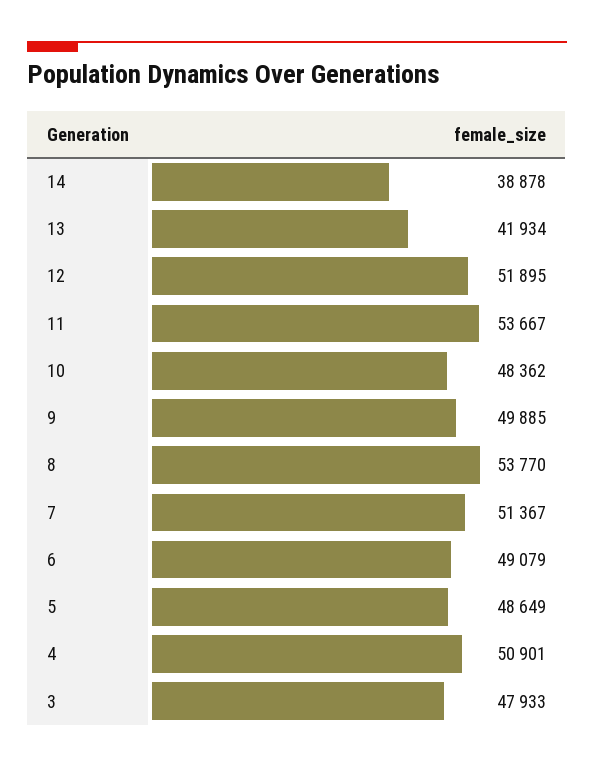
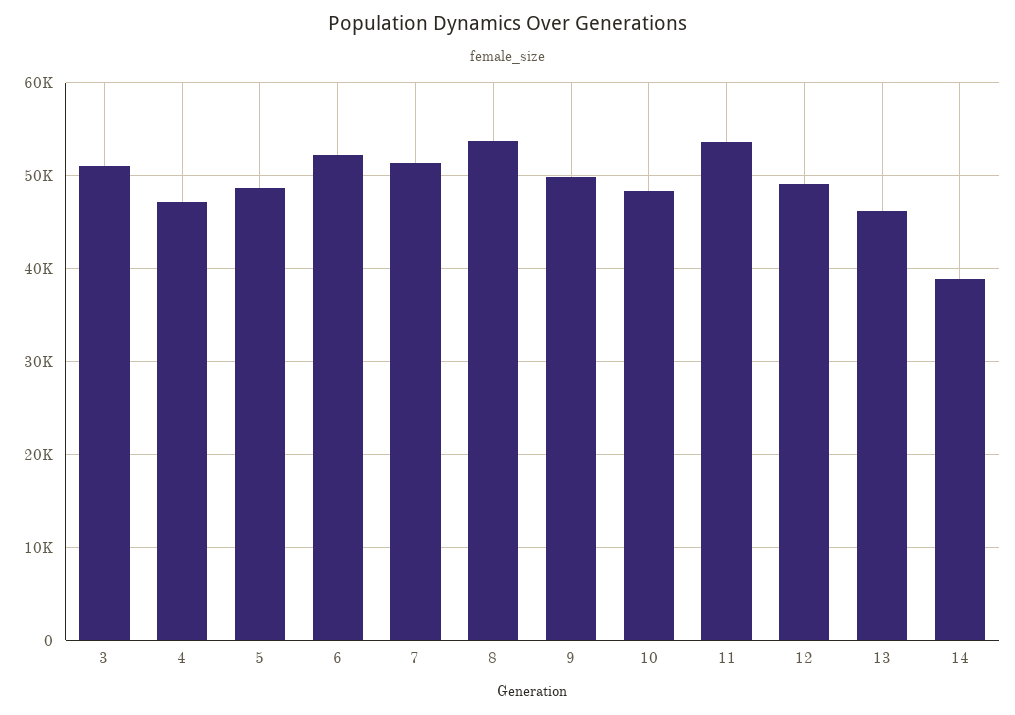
  {
    "14": 38878,
-   "13": 41934,
+   "13": 46000,
-   "12": 51895,
+   "12": 49000,
    "11": 53667,
    "10": 48362,
    "9": 49885,
    "8": 53770,
    "7": 51367,
-   "6": 49079,
+   "6": 52000,
    "5": 48649,
-   "4": 50901,
+   "4": 47000,
-   "3": 47933
+   "3": 51000
  }

